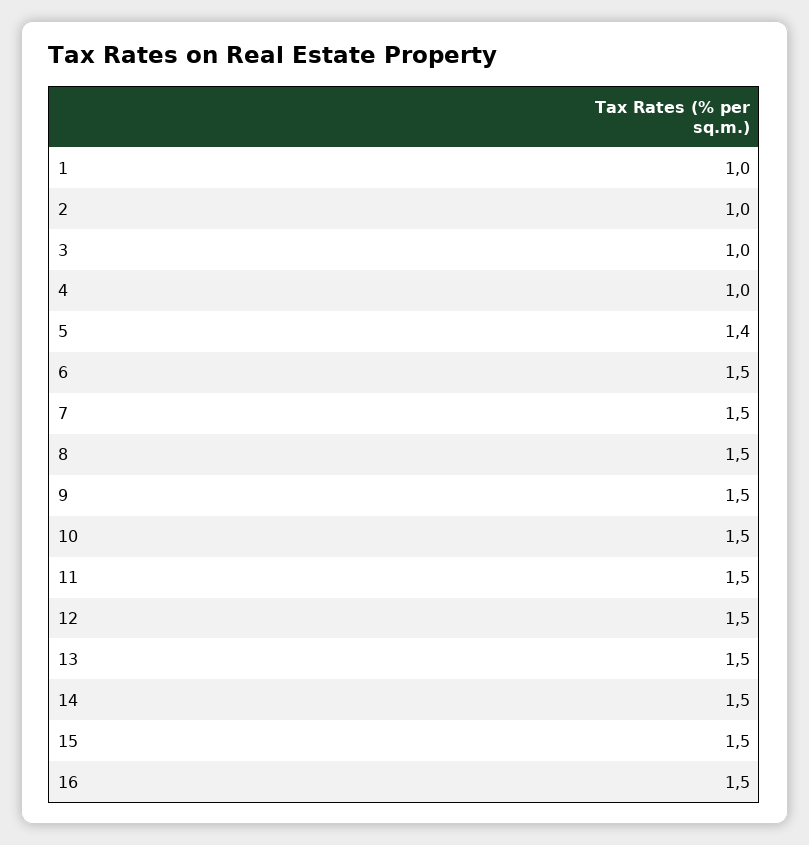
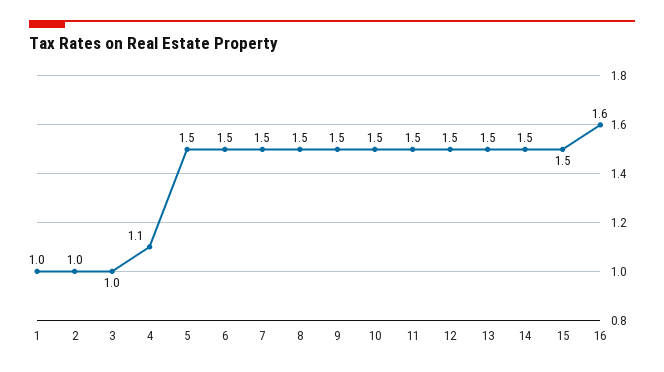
  {
    "1": 1,
    "2": 1,
    "3": 1,
-   "4": 1,
+   "4": 1.1,
-   "5": 1.4,
+   "5": 1.5,
    "6": 1.5,
    "7": 1.5,
    "8": 1.5,
    "9": 1.5,
    "10": 1.5,
    "11": 1.5,
    "12": 1.5,
    "13": 1.5,
    "14": 1.5,
    "15": 1.5,
-   "16": 1.5
+   "16": 1.6
  }

